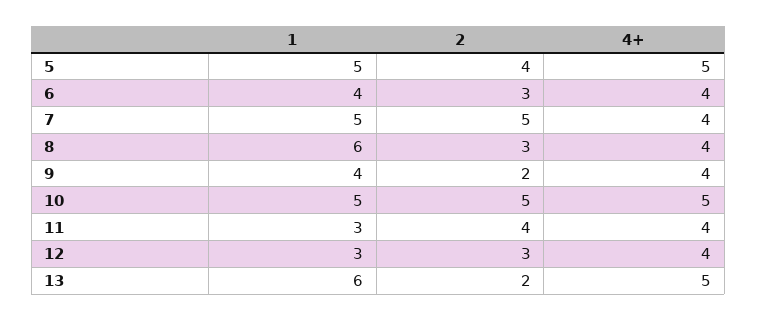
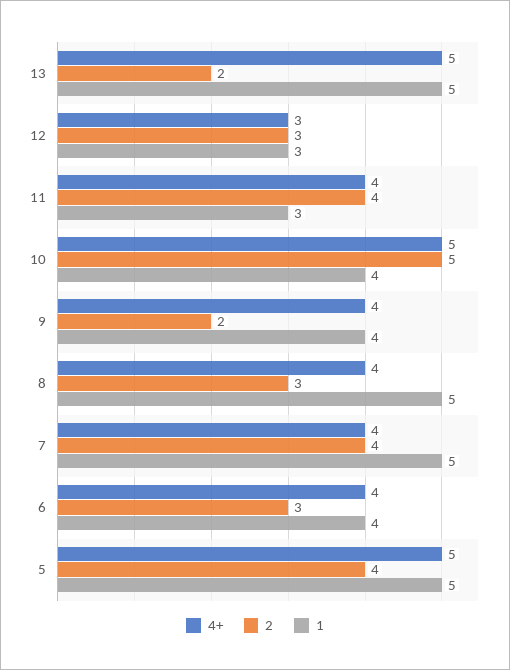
  {
    "1": {
      "5": 5,
      "6": 4,
      "7": 5,
-     "8": 6,
+     "8": 5,
      "9": 4,
-     "10": 5,
+     "10": 4,
      "11": 3,
      "12": 3,
-     "13": 6
+     "13": 5
    },
    "2": {
      "5": 4,
      "6": 3,
-     "7": 5,
+     "7": 4,
      "8": 3,
      "9": 2,
      "10": 5,
      "11": 4,
      "12": 3,
      "13": 2
    },
    "4+": {
      "5": 5,
      "6": 4,
      "7": 4,
      "8": 4,
      "9": 4,
      "10": 5,
      "11": 4,
-     "12": 4,
+     "12": 3,
      "13": 5
    }
  }

